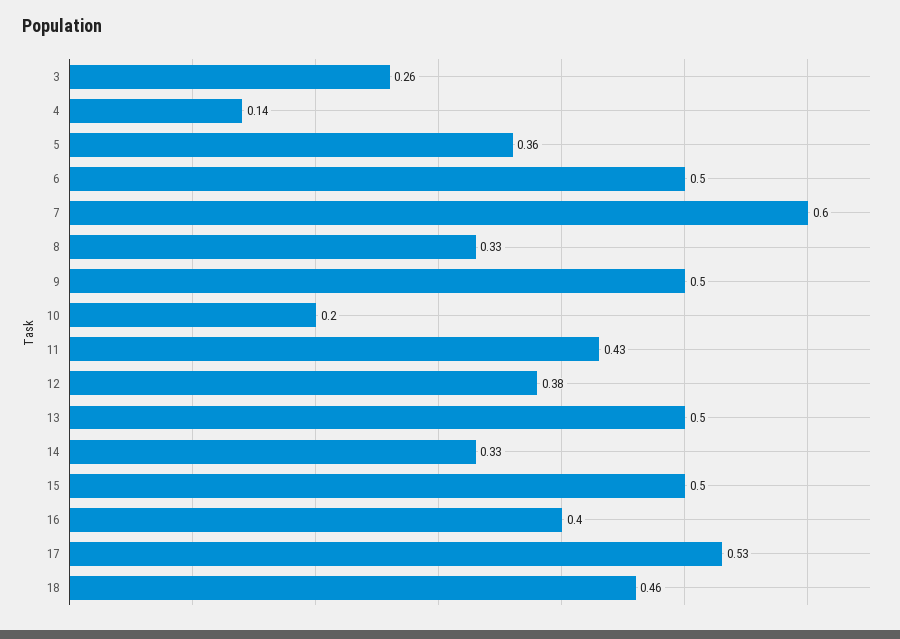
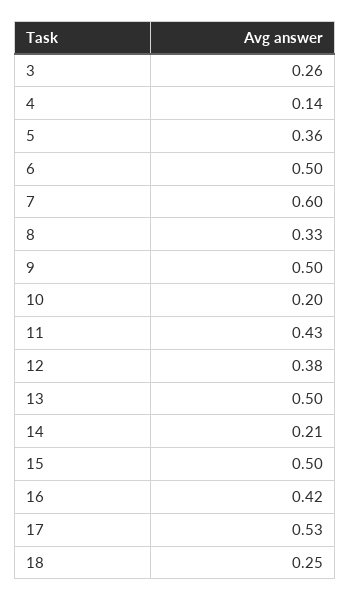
  {
    "3": 0.26,
    "4": 0.14,
    "5": 0.36,
    "6": 0.5,
    "7": 0.6,
    "8": 0.33,
    "9": 0.5,
    "10": 0.2,
    "11": 0.43,
    "12": 0.38,
    "13": 0.5,
-   "14": 0.33,
+   "14": 0.21,
    "15": 0.5,
-   "16": 0.4,
+   "16": 0.42,
    "17": 0.53,
-   "18": 0.46
+   "18": 0.25
  }

